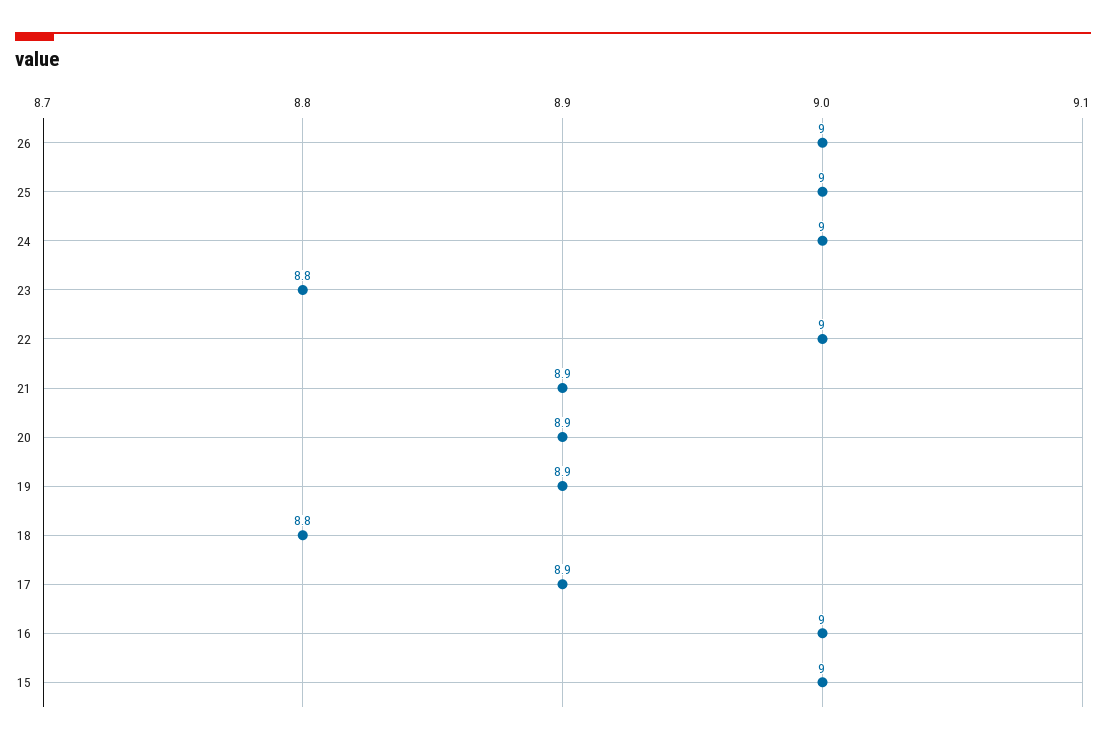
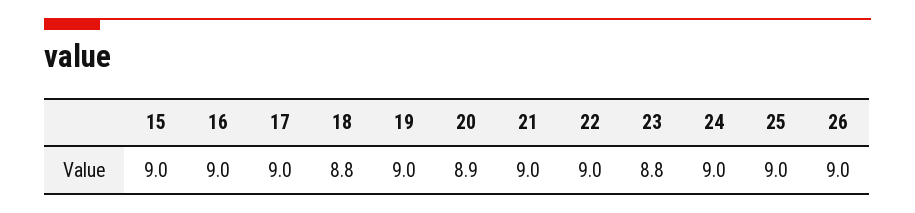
  {
    "26": 9,
    "25": 9,
    "24": 9,
    "23": 8.8,
    "22": 9,
-   "21": 8.9,
+   "21": 9,
    "20": 8.9,
-   "19": 8.9,
+   "19": 9,
    "18": 8.8,
-   "17": 8.9,
+   "17": 9,
    "16": 9,
    "15": 9
  }

